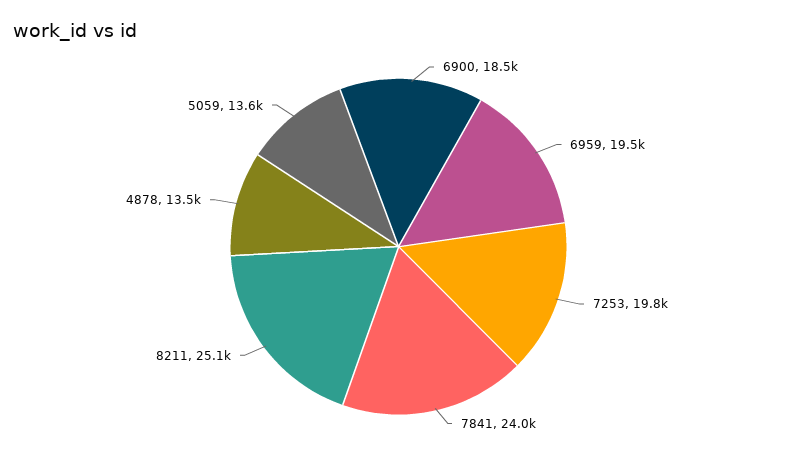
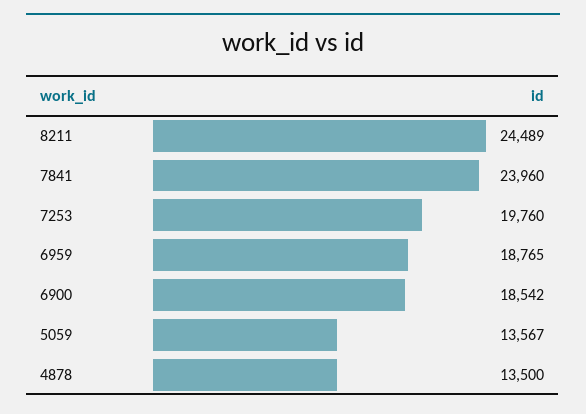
  {
    "6900": 18542,
-   "6959": 19500,
+   "6959": 18765,
    "7253": 19760,
    "7841": 23960,
-   "8211": 25100,
+   "8211": 24489,
    "4878": 13500,
    "5059": 13567
  }

